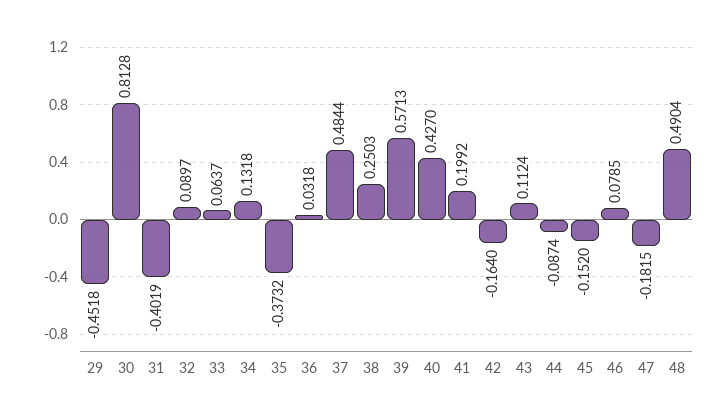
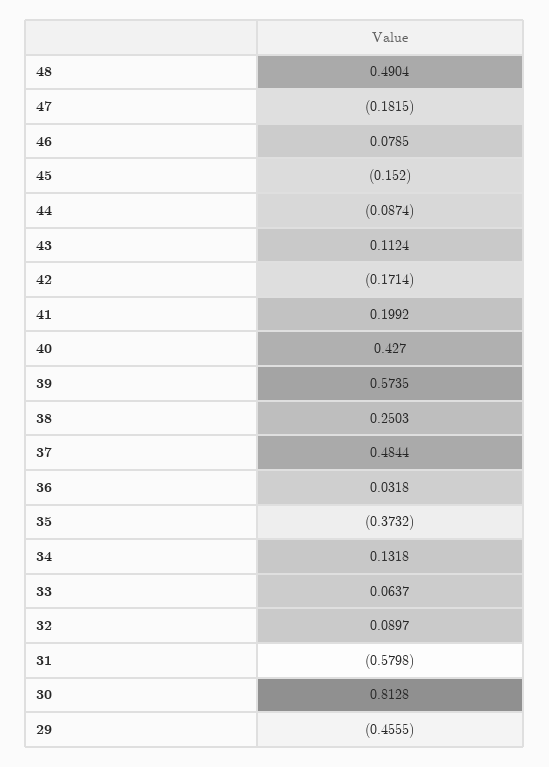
  {
-   "29": -0.4518,
+   "29": -0.4555,
    "30": 0.8128,
-   "31": -0.4019,
+   "31": -0.5798,
    "32": 0.0897,
    "33": 0.0637,
    "34": 0.1318,
    "35": -0.3732,
    "36": 0.0318,
    "37": 0.4844,
    "38": 0.2503,
-   "39": 0.5713,
+   "39": 0.5735,
    "40": 0.427,
    "41": 0.1992,
-   "42": -0.164,
+   "42": -0.1714,
    "43": 0.1124,
    "44": -0.0874,
    "45": -0.152,
    "46": 0.0785,
    "47": -0.1815,
    "48": 0.4904
  }

